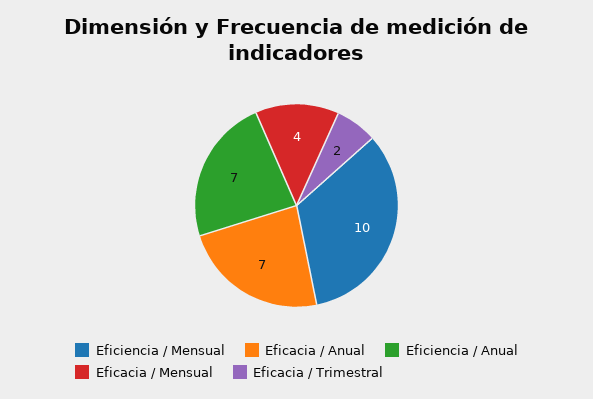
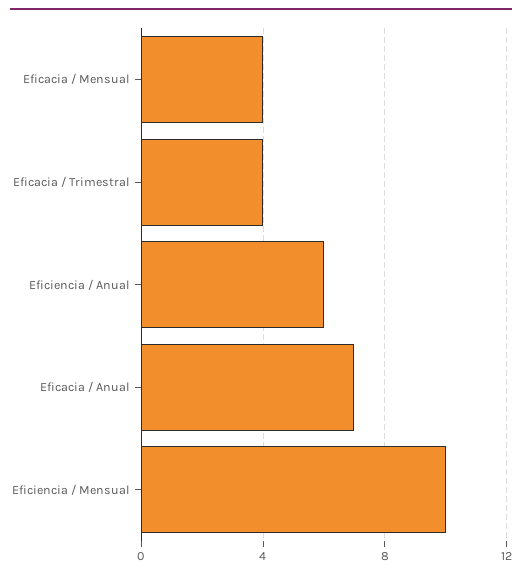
  {
    "Eficiencia / Mensual": 10,
    "Eficacia / Anual": 7,
-   "Eficiencia / Anual": 7,
+   "Eficiencia / Anual": 6,
    "Eficacia / Mensual": 4,
-   "Eficacia / Trimestral": 2
+   "Eficacia / Trimestral": 4
  }

